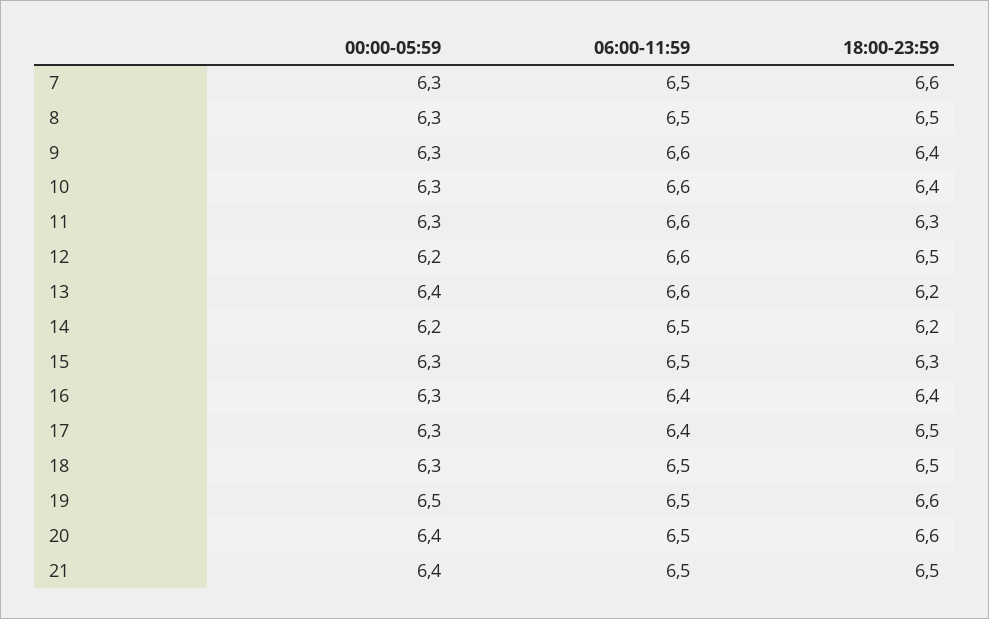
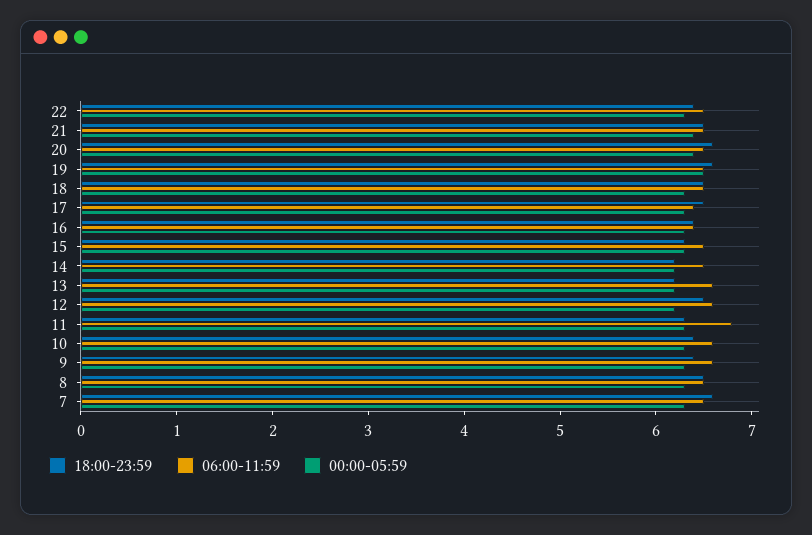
  {
    "00:00-05:59": {
      "7": 6.3,
      "8": 6.3,
      "9": 6.3,
      "10": 6.3,
      "11": 6.3,
      "12": 6.2,
-     "13": 6.4,
+     "13": 6.2,
      "14": 6.2,
      "15": 6.3,
      "16": 6.3,
      "17": 6.3,
      "18": 6.3,
      "19": 6.5,
      "20": 6.4,
-     "21": 6.4
+     "21": 6.4,
+     "22": 6.3
    },
    "06:00-11:59": {
      "7": 6.5,
      "8": 6.5,
      "9": 6.6,
      "10": 6.6,
-     "11": 6.6,
+     "11": 6.8,
      "12": 6.6,
      "13": 6.6,
      "14": 6.5,
      "15": 6.5,
      "16": 6.4,
      "17": 6.4,
      "18": 6.5,
      "19": 6.5,
      "20": 6.5,
-     "21": 6.5
+     "21": 6.5,
+     "22": 6.5
    },
    "18:00-23:59": {
      "7": 6.6,
      "8": 6.5,
      "9": 6.4,
      "10": 6.4,
      "11": 6.3,
      "12": 6.5,
      "13": 6.2,
      "14": 6.2,
      "15": 6.3,
      "16": 6.4,
      "17": 6.5,
      "18": 6.5,
      "19": 6.6,
      "20": 6.6,
-     "21": 6.5
+     "21": 6.5,
+     "22": 6.4
    }
  }

